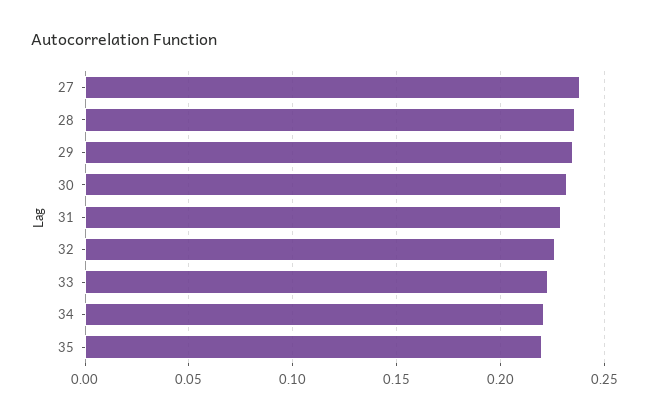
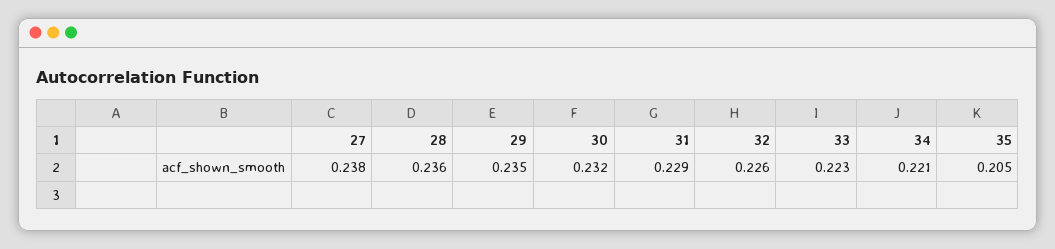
  {
    "27": 0.238,
    "28": 0.236,
    "29": 0.235,
    "30": 0.232,
    "31": 0.229,
    "32": 0.226,
    "33": 0.223,
    "34": 0.221,
-   "35": 0.22
+   "35": 0.205
  }

